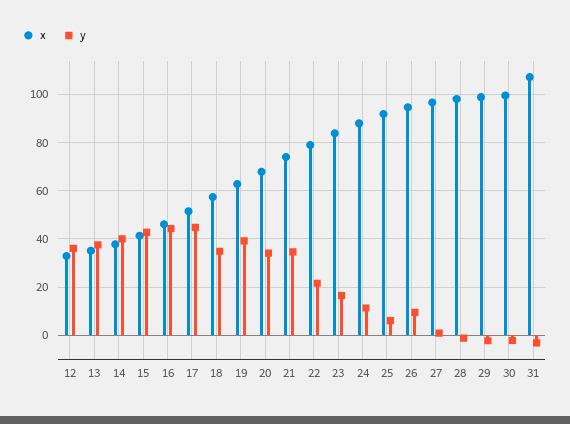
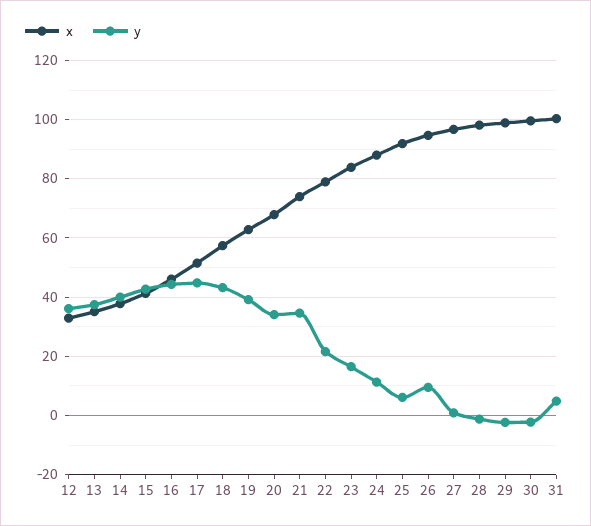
  {
    "x": {
      "12": 32.5,
      "13": 35,
      "14": 37.5,
      "15": 42.5,
      "16": 45,
      "17": 52.5,
      "18": 57.5,
      "19": 62.5,
      "20": 67.5,
      "21": 75,
      "22": 80,
      "23": 85,
      "24": 87.5,
      "25": 92.5,
      "26": 95,
      "27": 97.5,
      "28": 97.5,
      "29": 100,
      "30": 100,
-     "31": 107.5
+     "31": 100
    },
    "y": {
      "12": 35,
      "13": 37.5,
      "14": 40,
      "15": 42.5,
      "16": 45,
      "17": 45,
-     "18": 35,
+     "18": 42.5,
      "19": 40,
      "20": 35,
      "21": 35,
      "22": 22.5,
      "23": 17.5,
      "24": 12.5,
      "25": 5,
      "26": 10,
      "27": 0,
      "28": 0,
      "29": -2.5,
      "30": -2.5,
-     "31": -2.5
+     "31": 5
    }
  }

